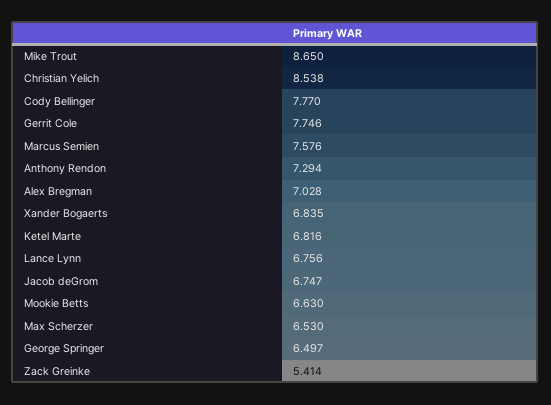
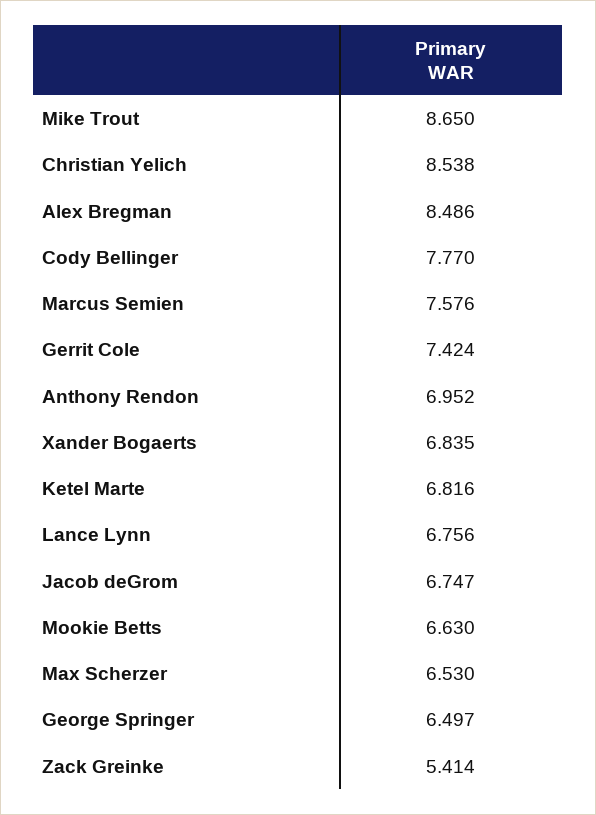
  {
    "Mike Trout": 8.65,
    "Christian Yelich": 8.538,
    "Cody Bellinger": 7.77,
-   "Gerrit Cole": 7.746,
+   "Gerrit Cole": 7.424,
    "Marcus Semien": 7.576,
-   "Anthony Rendon": 7.294,
+   "Anthony Rendon": 6.952,
-   "Alex Bregman": 7.028,
+   "Alex Bregman": 8.486,
    "Xander Bogaerts": 6.835,
    "Ketel Marte": 6.816,
    "Lance Lynn": 6.756,
    "Jacob deGrom": 6.747,
    "Mookie Betts": 6.63,
    "Max Scherzer": 6.53,
    "George Springer": 6.497,
    "Zack Greinke": 5.414
  }

